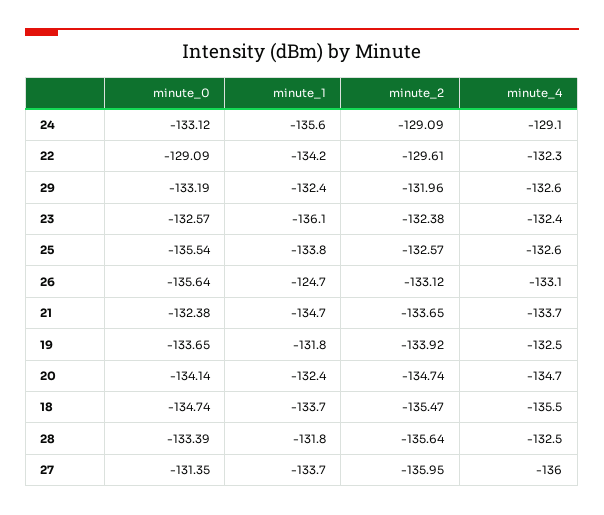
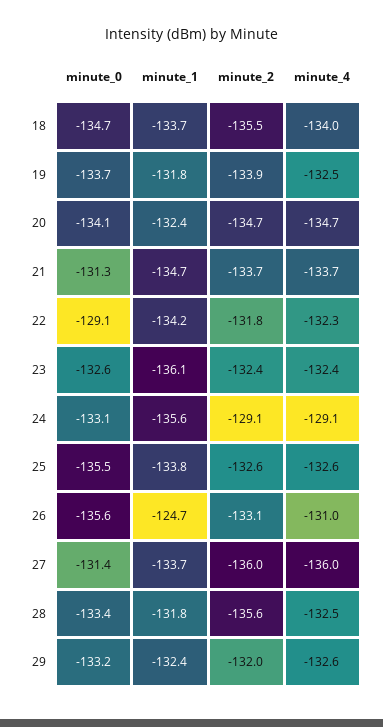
  {
    "minute_0": {
      "24": -133.12,
      "22": -129.09,
      "29": -133.19,
      "23": -132.57,
      "25": -135.54,
      "26": -135.64,
-     "21": -132.38,
+     "21": -131.3,
      "19": -133.65,
      "20": -134.14,
      "18": -134.74,
      "28": -133.39,
      "27": -131.35
    },
    "minute_1": {
      "24": -135.6,
      "22": -134.2,
      "29": -132.4,
      "23": -136.1,
      "25": -133.8,
      "26": -124.7,
      "21": -134.7,
      "19": -131.8,
      "20": -132.4,
      "18": -133.7,
      "28": -131.8,
      "27": -133.7
    },
    "minute_2": {
      "24": -129.09,
-     "22": -129.61,
+     "22": -131.8,
      "29": -131.96,
      "23": -132.38,
      "25": -132.57,
      "26": -133.12,
      "21": -133.65,
      "19": -133.92,
      "20": -134.74,
      "18": -135.47,
      "28": -135.64,
      "27": -135.95
    },
    "minute_4": {
      "24": -129.1,
      "22": -132.3,
      "29": -132.6,
      "23": -132.4,
      "25": -132.6,
-     "26": -133.1,
+     "26": -131,
      "21": -133.7,
      "19": -132.5,
      "20": -134.7,
-     "18": -135.5,
+     "18": -134,
      "28": -132.5,
      "27": -136
    }
  }

